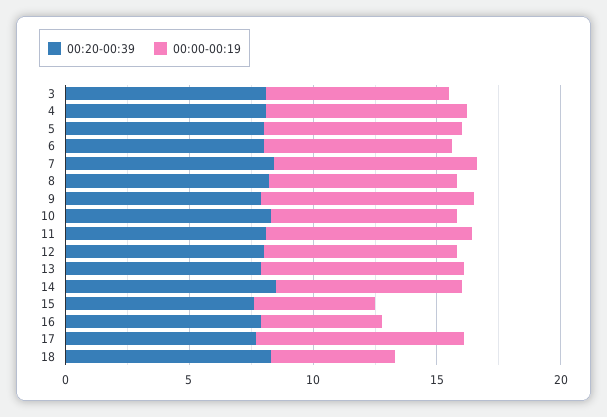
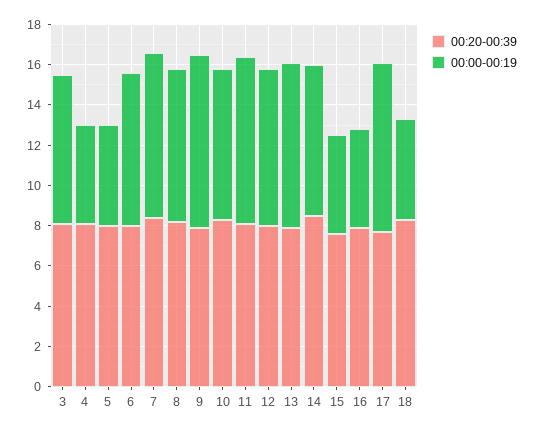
  {
    "00:20-00:39": {
      "3": 8,
      "4": 8,
      "5": 8,
      "6": 8,
      "7": 8.5,
      "8": 8,
      "9": 8,
      "10": 8.5,
      "11": 8,
      "12": 8,
      "13": 8,
      "14": 8.5,
      "15": 7.5,
      "16": 8,
      "17": 7.5,
      "18": 8.5
    },
    "00:00-00:19": {
      "3": 7.5,
-     "4": 8,
+     "4": 5,
-     "5": 8,
+     "5": 5,
      "6": 7.5,
      "7": 8,
      "8": 7.5,
      "9": 8.5,
      "10": 7.5,
      "11": 8.5,
      "12": 8,
      "13": 8,
      "14": 7.5,
      "15": 5,
      "16": 5,
      "17": 8.5,
      "18": 5
    }
  }

